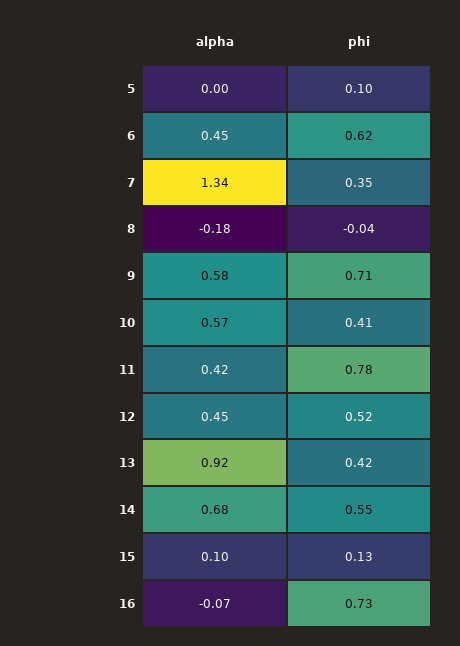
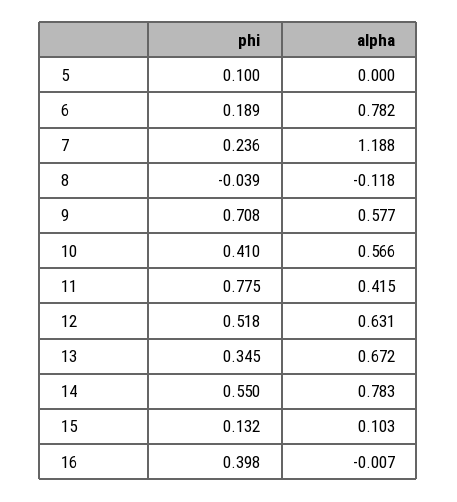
  {
    "alpha": {
      "5": 0,
-     "6": 0.45,
+     "6": 0.782,
-     "7": 1.34,
+     "7": 1.188,
-     "8": -0.18,
+     "8": -0.118,
      "9": 0.577,
      "10": 0.566,
      "11": 0.415,
-     "12": 0.45,
+     "12": 0.631,
-     "13": 0.92,
+     "13": 0.672,
-     "14": 0.68,
+     "14": 0.783,
      "15": 0.103,
-     "16": -0.07
+     "16": -0.007
    },
    "phi": {
      "5": 0.1,
-     "6": 0.62,
+     "6": 0.189,
-     "7": 0.35,
+     "7": 0.236,
      "8": -0.039,
      "9": 0.708,
      "10": 0.41,
      "11": 0.775,
      "12": 0.518,
-     "13": 0.42,
+     "13": 0.345,
      "14": 0.55,
      "15": 0.132,
-     "16": 0.73
+     "16": 0.398
    }
  }

